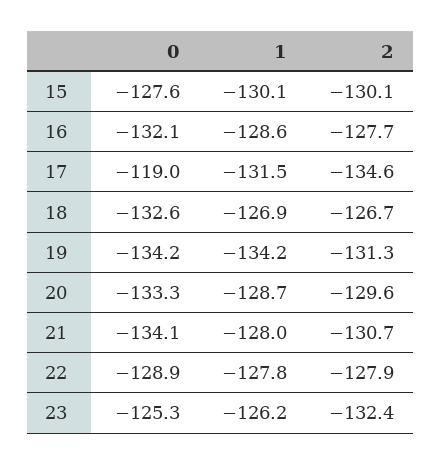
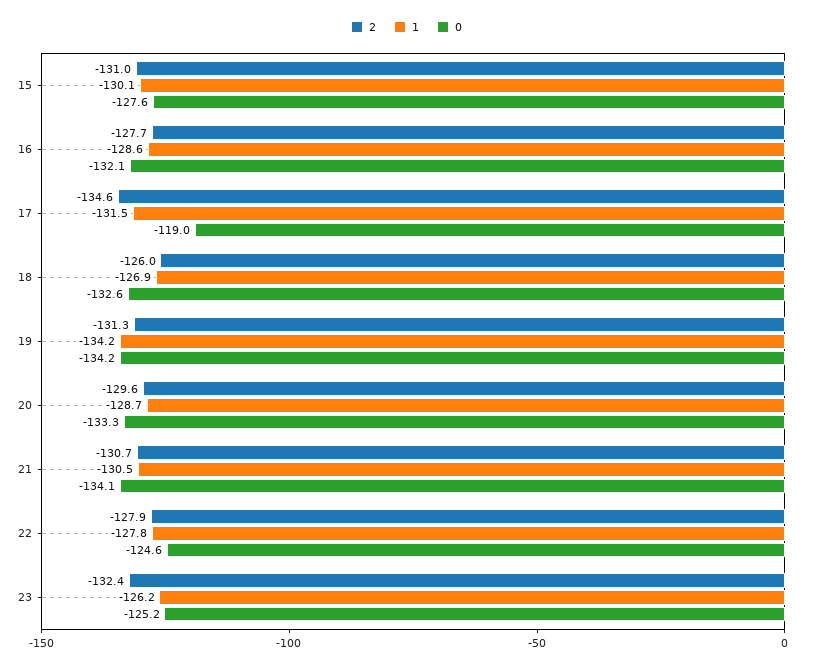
  {
    "0": {
      "15": -127.6,
      "16": -132.1,
      "17": -119,
      "18": -132.6,
      "19": -134.2,
      "20": -133.3,
      "21": -134.1,
-     "22": -128.9,
+     "22": -124.6,
-     "23": -125.3
+     "23": -125.2
    },
    "1": {
      "15": -130.1,
      "16": -128.6,
      "17": -131.5,
      "18": -126.9,
      "19": -134.2,
      "20": -128.7,
-     "21": -128,
+     "21": -130.5,
      "22": -127.8,
      "23": -126.2
    },
    "2": {
-     "15": -130.1,
+     "15": -131,
      "16": -127.7,
      "17": -134.6,
-     "18": -126.7,
+     "18": -126,
      "19": -131.3,
      "20": -129.6,
      "21": -130.7,
      "22": -127.9,
      "23": -132.4
    }
  }

